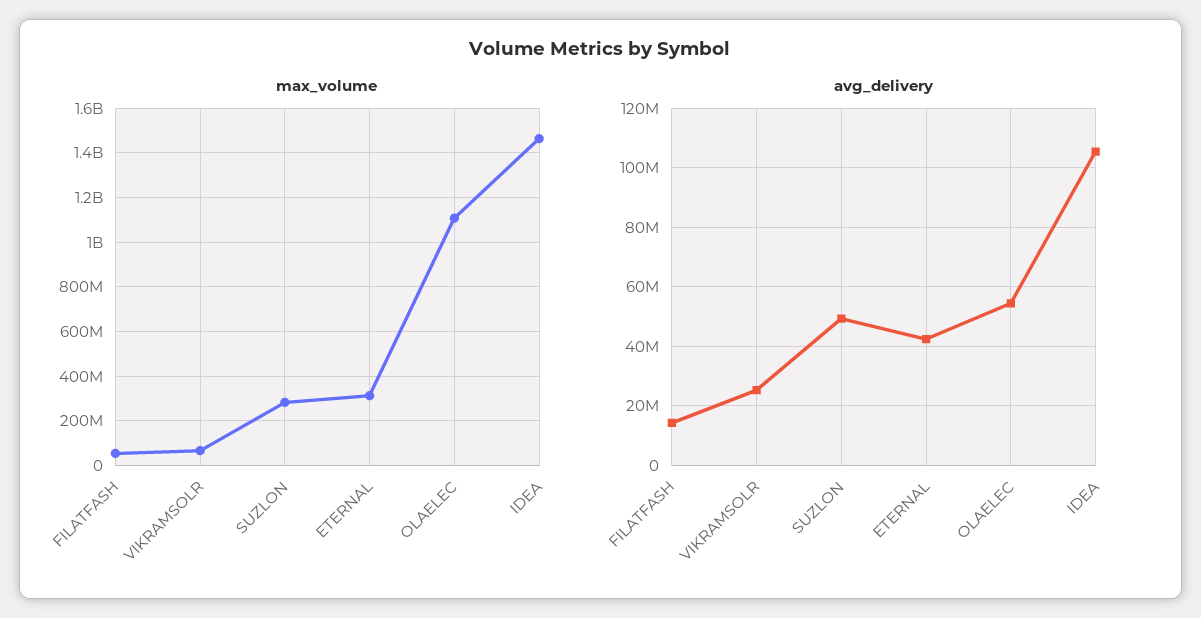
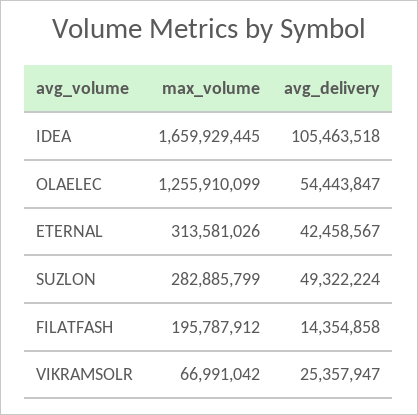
  {
    "max_volume": {
-     "FILATFASH": 50000000,
+     "FILATFASH": 195787912,
      "VIKRAMSOLR": 66991042,
      "SUZLON": 282885799,
      "ETERNAL": 313581026,
-     "OLAELEC": 1100000000,
+     "OLAELEC": 1255910099,
-     "IDEA": 1450000000
+     "IDEA": 1659929445
    },
    "avg_delivery": {
      "FILATFASH": 14354858,
      "VIKRAMSOLR": 25357947,
      "SUZLON": 49322224,
      "ETERNAL": 42458567,
      "OLAELEC": 54443847,
      "IDEA": 105463518
    }
  }

